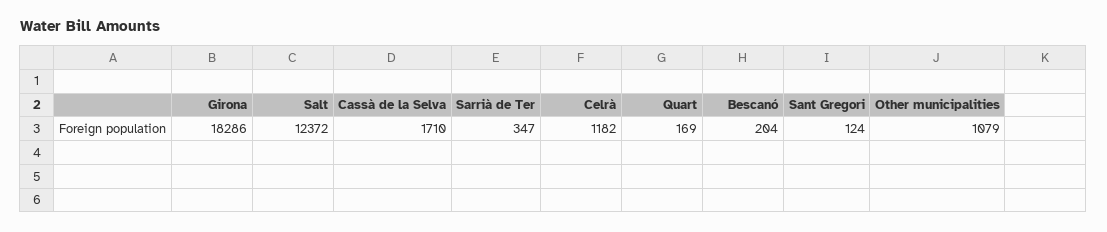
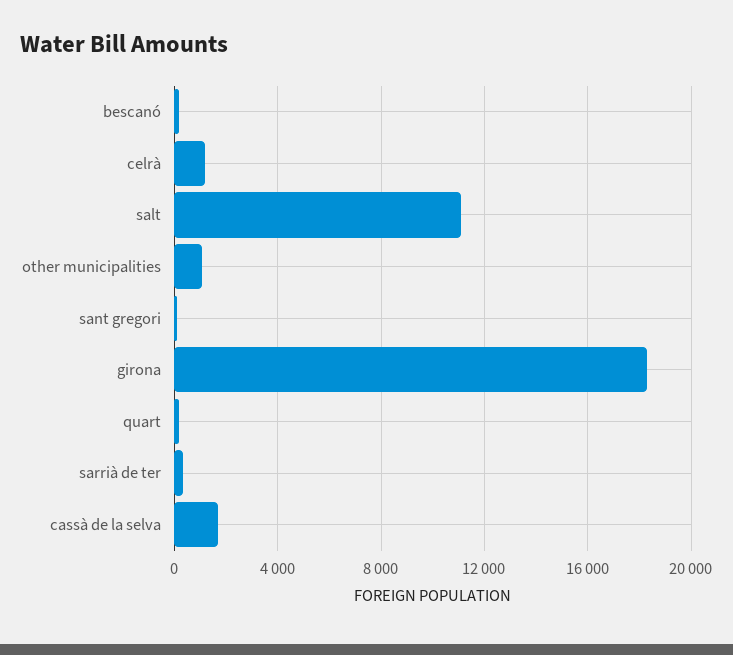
  {
    "Girona": 18286,
-   "Salt": 12372,
+   "Salt": 11000,
    "Cassà de la Selva": 1710,
    "Sarrià de Ter": 347,
    "Celrà": 1182,
    "Quart": 169,
    "Bescanó": 204,
    "Sant Gregori": 124,
    "Other municipalities": 1079
  }

